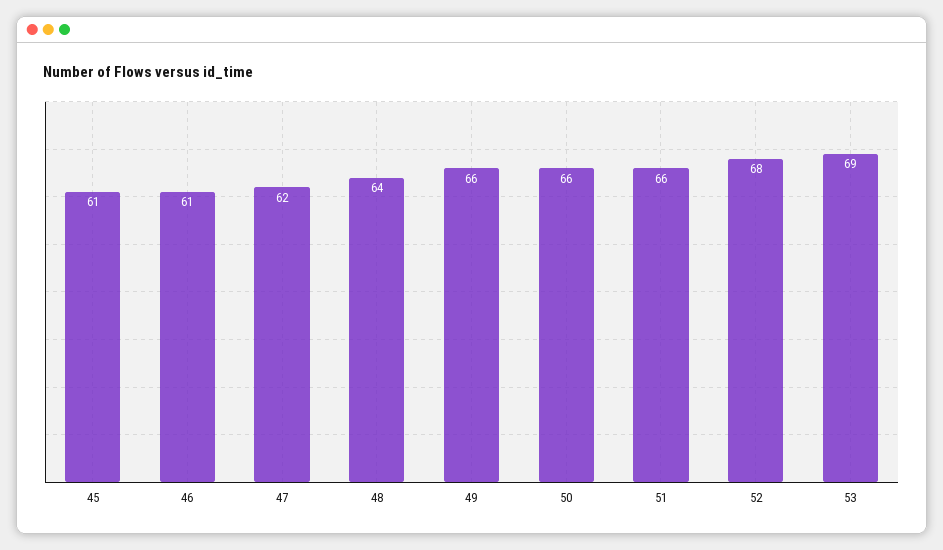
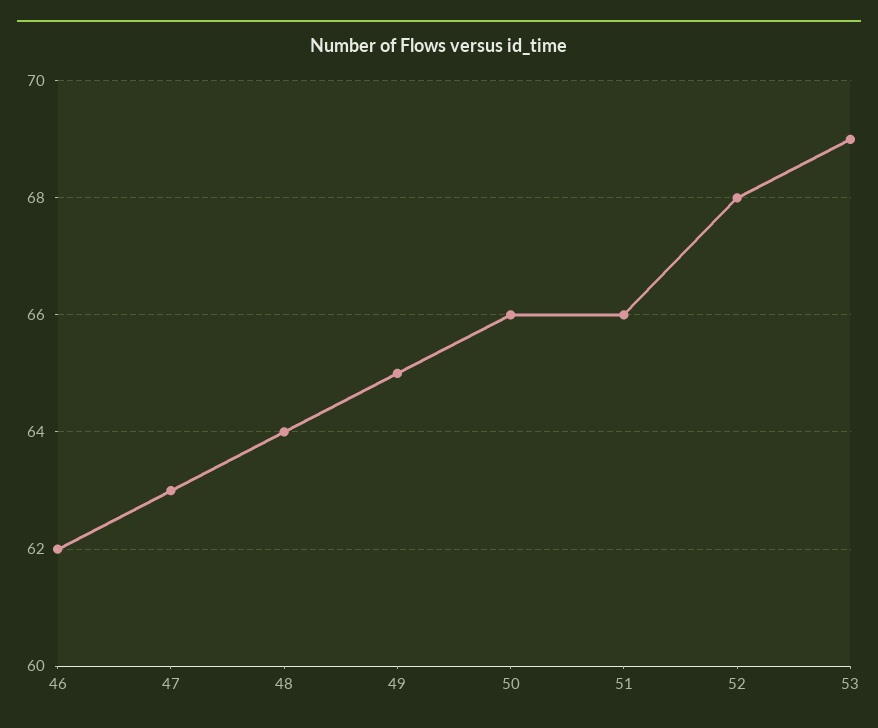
  {
-   "45": 61,
-   "46": 61,
+   "46": 62,
-   "47": 62,
+   "47": 63,
    "48": 64,
-   "49": 66,
+   "49": 65,
    "50": 66,
    "51": 66,
    "52": 68,
    "53": 69
  }

